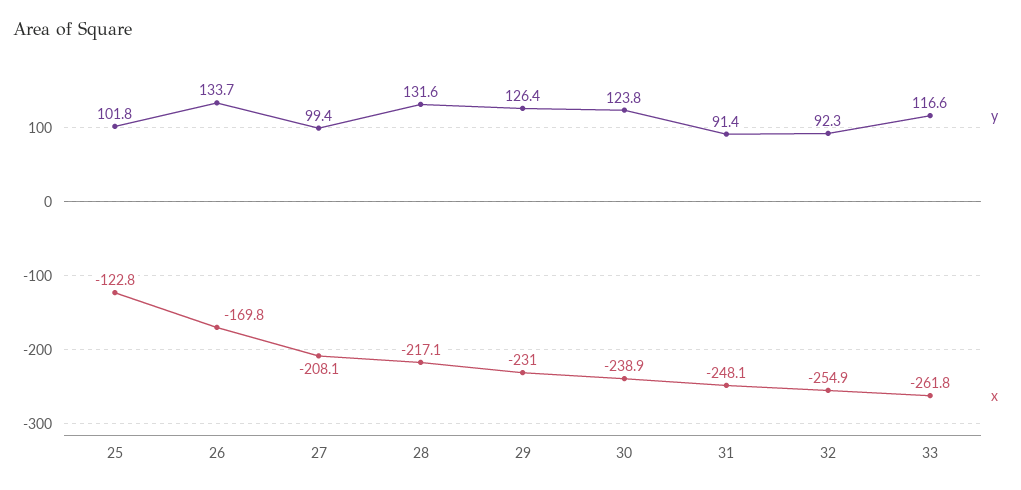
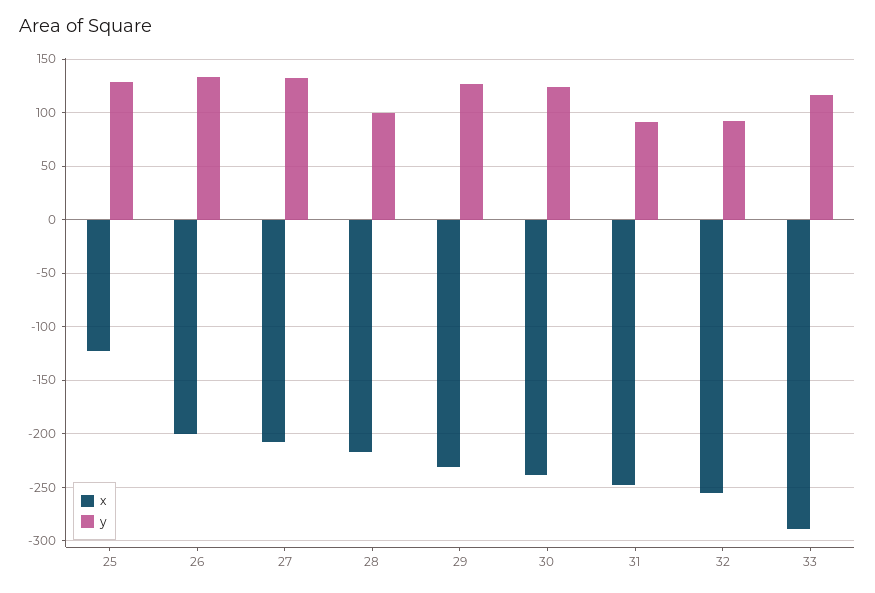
  {
    "y": {
-     "25": 101.8,
+     "25": 130,
      "26": 133.7,
-     "27": 99.4,
+     "27": 130,
-     "28": 131.6,
+     "28": 100,
      "29": 126.4,
      "30": 123.8,
      "31": 91.4,
      "32": 92.3,
      "33": 116.6
    },
    "x": {
      "25": -122.8,
-     "26": -169.8,
+     "26": -200,
      "27": -208.1,
      "28": -217.1,
      "29": -231,
      "30": -238.9,
      "31": -248.1,
      "32": -254.9,
-     "33": -261.8
+     "33": -290
    }
  }

